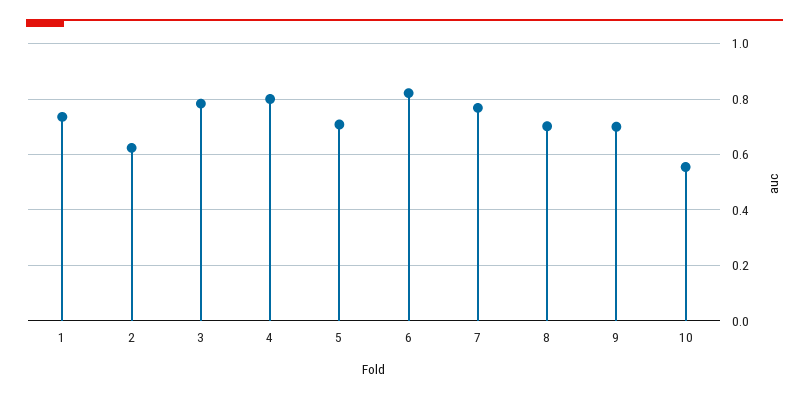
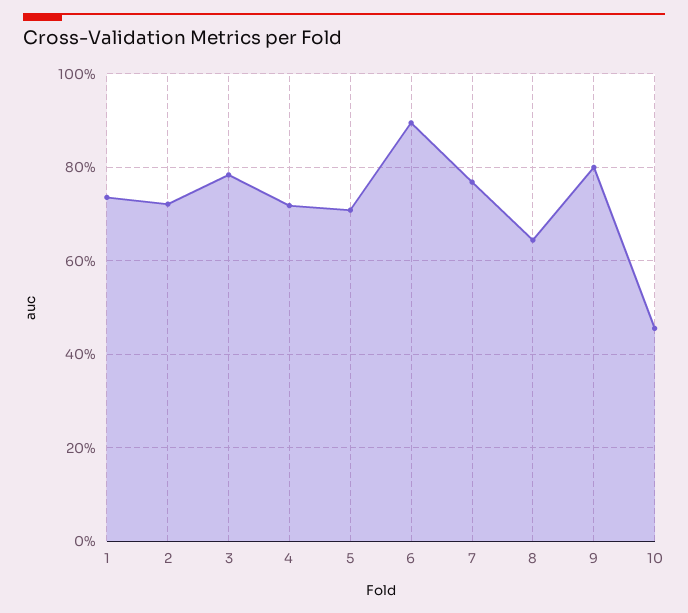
  {
    "1": 0.74,
-   "2": 0.625,
+   "2": 0.72,
    "3": 0.78,
-   "4": 0.8,
+   "4": 0.72,
    "5": 0.7,
-   "6": 0.825,
+   "6": 0.9,
    "7": 0.76,
-   "8": 0.7,
+   "8": 0.64,
-   "9": 0.7,
+   "9": 0.8,
-   "10": 0.55
+   "10": 0.46
  }

